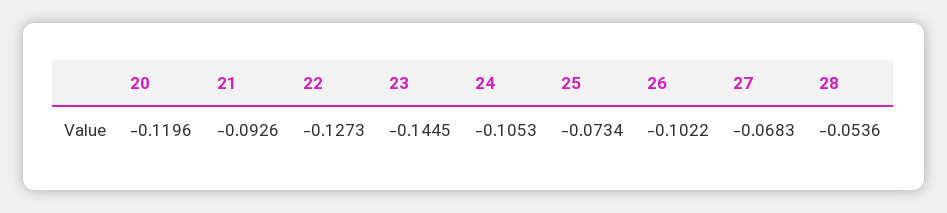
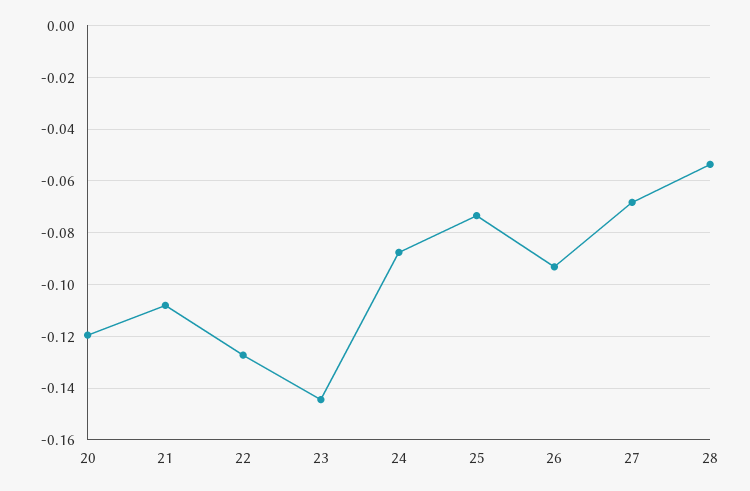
  {
    "20": -0.1196,
-   "21": -0.0926,
+   "21": -0.1075,
    "22": -0.1273,
    "23": -0.1445,
-   "24": -0.1053,
+   "24": -0.0875,
    "25": -0.0734,
-   "26": -0.1022,
+   "26": -0.0925,
    "27": -0.0683,
    "28": -0.0536
  }

